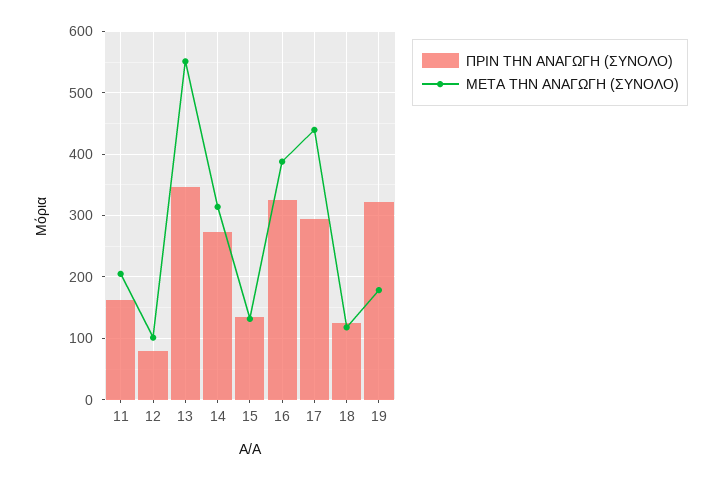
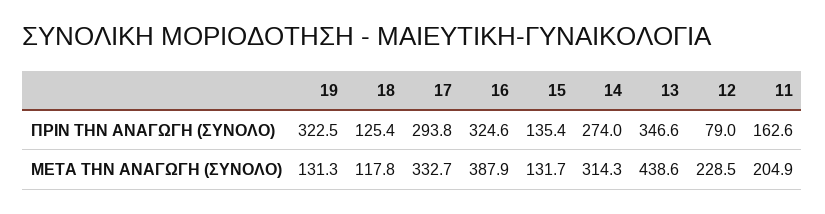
  {
    "ΠΡΙΝ ΤΗΝ ΑΝΑΓΩΓΗ (ΣΥΝΟΛΟ)": {
      "11": 162.6,
      "12": 79,
      "13": 346.6,
      "14": 274,
      "15": 135.4,
      "16": 324.6,
      "17": 293.8,
      "18": 125.4,
      "19": 322.5
    },
    "ΜΕΤΑ ΤΗΝ ΑΝΑΓΩΓΗ (ΣΥΝΟΛΟ)": {
      "11": 204.9,
-     "12": 100,
+     "12": 228.5,
-     "13": 550,
+     "13": 438.6,
      "14": 314.3,
      "15": 131.7,
      "16": 387.9,
-     "17": 440,
+     "17": 332.7,
      "18": 117.8,
-     "19": 180
+     "19": 131.3
    }
  }

